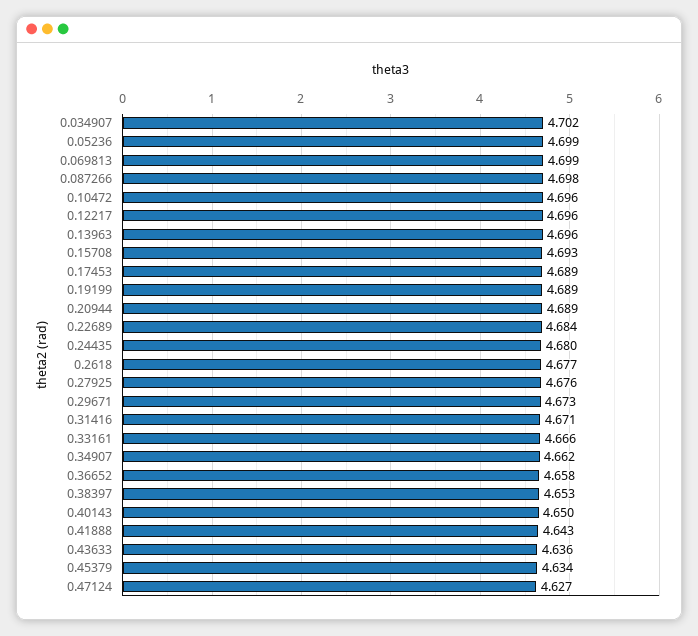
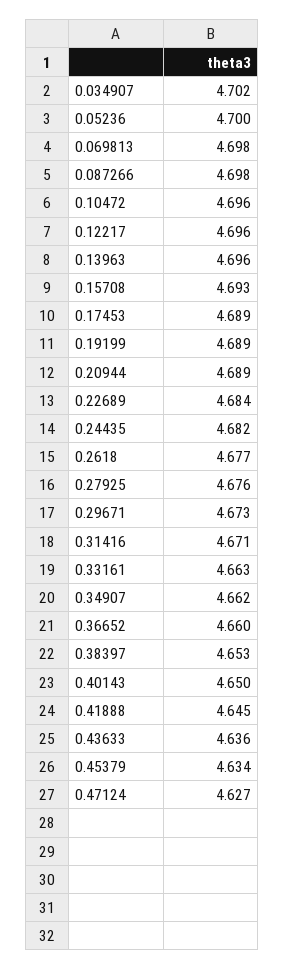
  {
    "0.034907": 4.702,
-   "0.05236": 4.699,
+   "0.05236": 4.7,
-   "0.069813": 4.699,
+   "0.069813": 4.698,
    "0.087266": 4.698,
    "0.10472": 4.696,
    "0.12217": 4.696,
    "0.13963": 4.696,
    "0.15708": 4.693,
    "0.17453": 4.689,
    "0.19199": 4.689,
    "0.20944": 4.689,
    "0.22689": 4.684,
-   "0.24435": 4.68,
+   "0.24435": 4.682,
    "0.2618": 4.677,
    "0.27925": 4.676,
    "0.29671": 4.673,
    "0.31416": 4.671,
-   "0.33161": 4.666,
+   "0.33161": 4.663,
    "0.34907": 4.662,
-   "0.36652": 4.658,
+   "0.36652": 4.66,
    "0.38397": 4.653,
    "0.40143": 4.65,
-   "0.41888": 4.643,
+   "0.41888": 4.645,
    "0.43633": 4.636,
    "0.45379": 4.634,
    "0.47124": 4.627
  }

